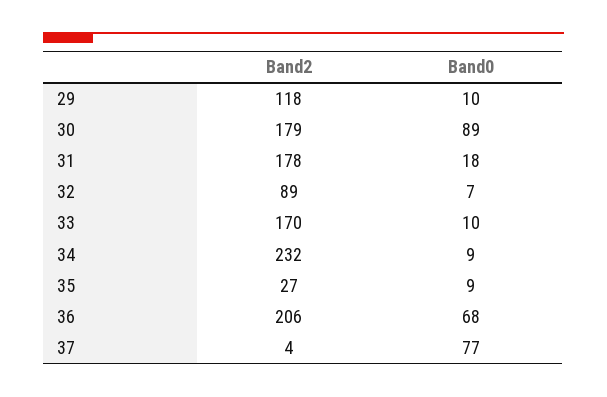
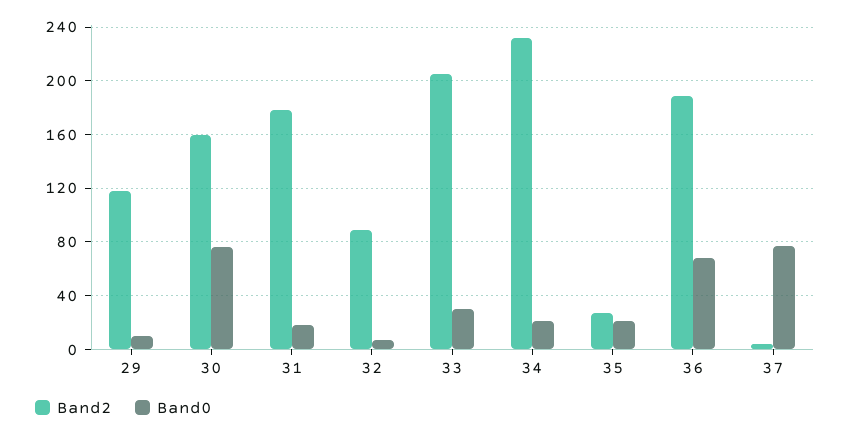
  {
    "Band2": {
      "29": 118,
-     "30": 179,
+     "30": 160,
      "31": 178,
      "32": 89,
-     "33": 170,
+     "33": 205,
      "34": 232,
      "35": 27,
-     "36": 206,
+     "36": 190,
      "37": 4
    },
    "Band0": {
      "29": 10,
-     "30": 89,
+     "30": 75,
      "31": 18,
      "32": 7,
-     "33": 10,
+     "33": 30,
-     "34": 9,
+     "34": 20,
-     "35": 9,
+     "35": 20,
      "36": 68,
      "37": 77
    }
  }

